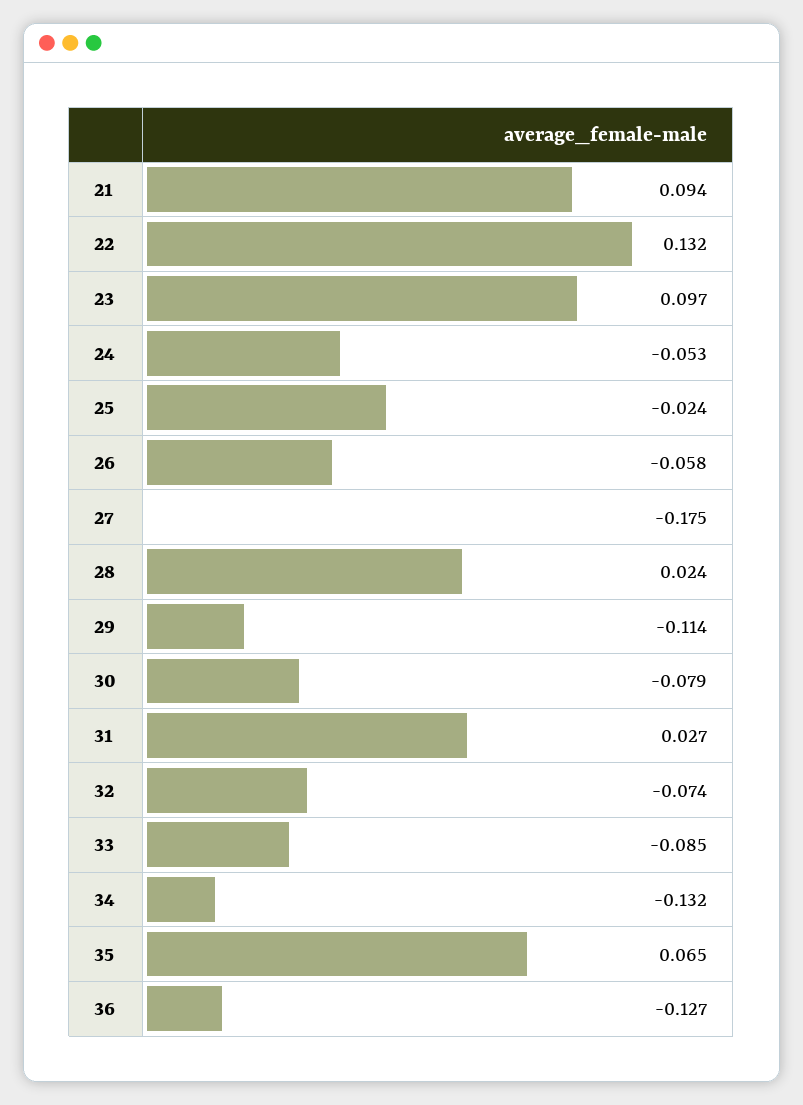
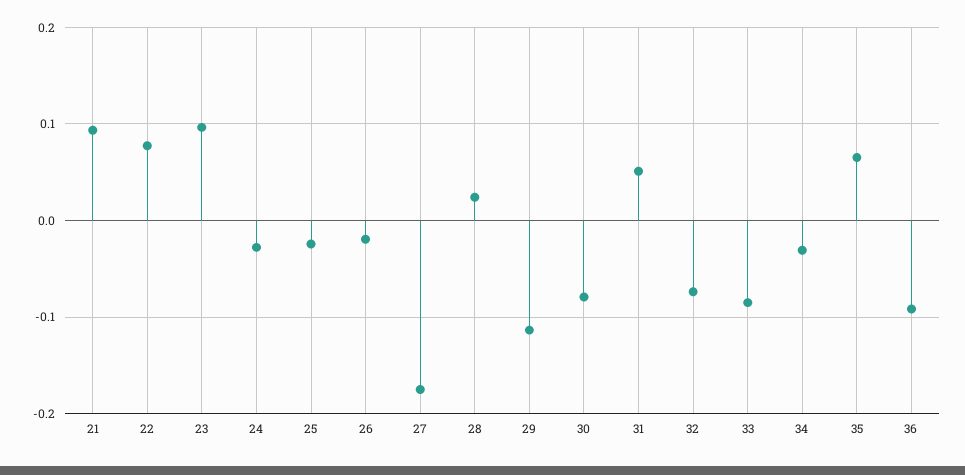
  {
    "21": 0.094,
-   "22": 0.132,
+   "22": 0.08,
    "23": 0.097,
-   "24": -0.053,
+   "24": -0.03,
    "25": -0.024,
-   "26": -0.058,
+   "26": -0.02,
    "27": -0.175,
    "28": 0.024,
    "29": -0.114,
    "30": -0.079,
-   "31": 0.027,
+   "31": 0.05,
    "32": -0.074,
    "33": -0.085,
-   "34": -0.132,
+   "34": -0.03,
    "35": 0.065,
-   "36": -0.127
+   "36": -0.09
  }

